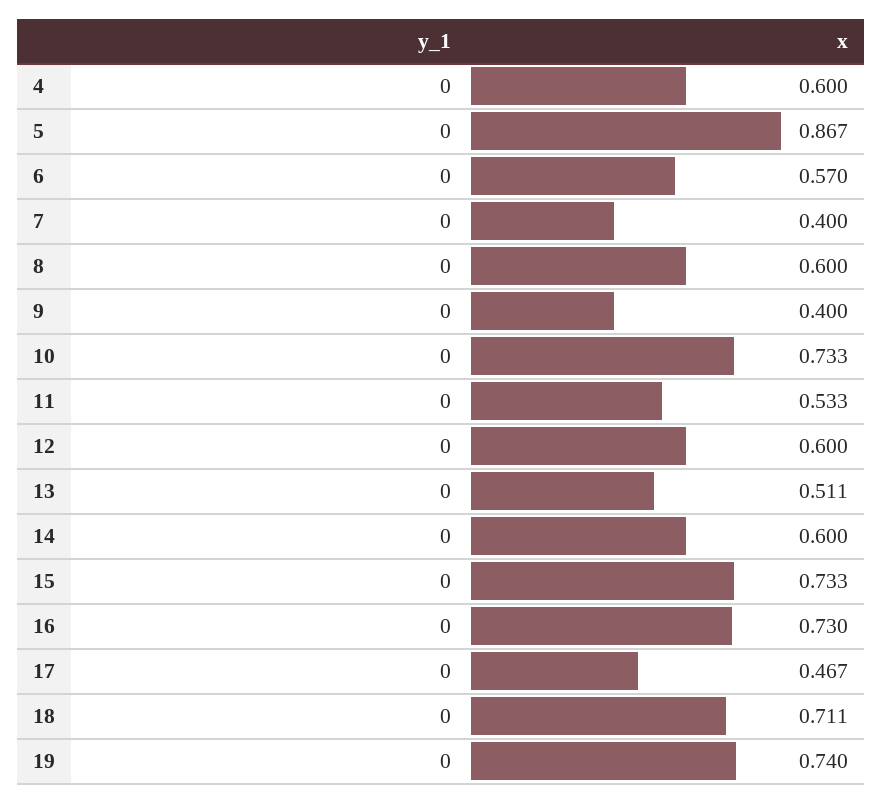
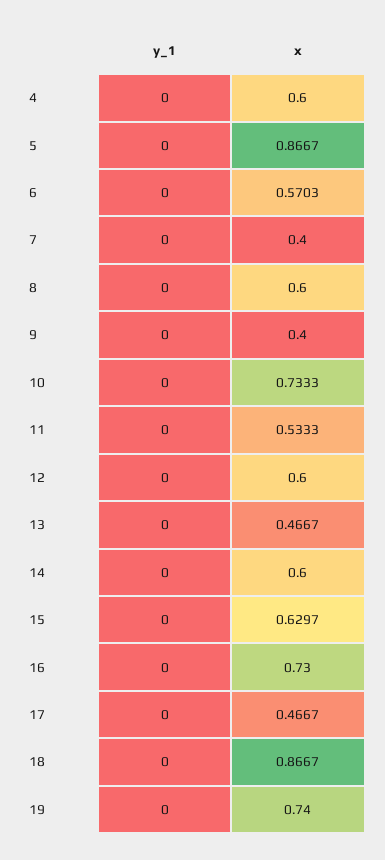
  {
    "y_1": {
      "4": 0,
      "5": 0,
      "6": 0,
      "7": 0,
      "8": 0,
      "9": 0,
      "10": 0,
      "11": 0,
      "12": 0,
      "13": 0,
      "14": 0,
      "15": 0,
      "16": 0,
      "17": 0,
      "18": 0,
      "19": 0
    },
    "x": {
      "4": 0.6,
      "5": 0.8667,
      "6": 0.5703,
      "7": 0.4,
      "8": 0.6,
      "9": 0.4,
      "10": 0.7333,
      "11": 0.5333,
      "12": 0.6,
-     "13": 0.511,
+     "13": 0.4667,
      "14": 0.6,
-     "15": 0.733,
+     "15": 0.6297,
      "16": 0.73,
      "17": 0.4667,
-     "18": 0.711,
+     "18": 0.8667,
      "19": 0.74
    }
  }

